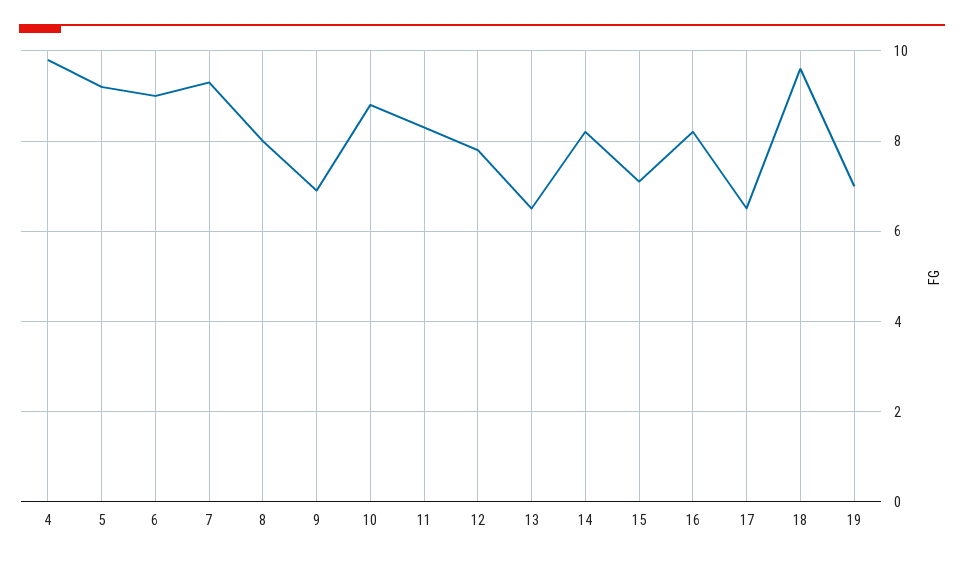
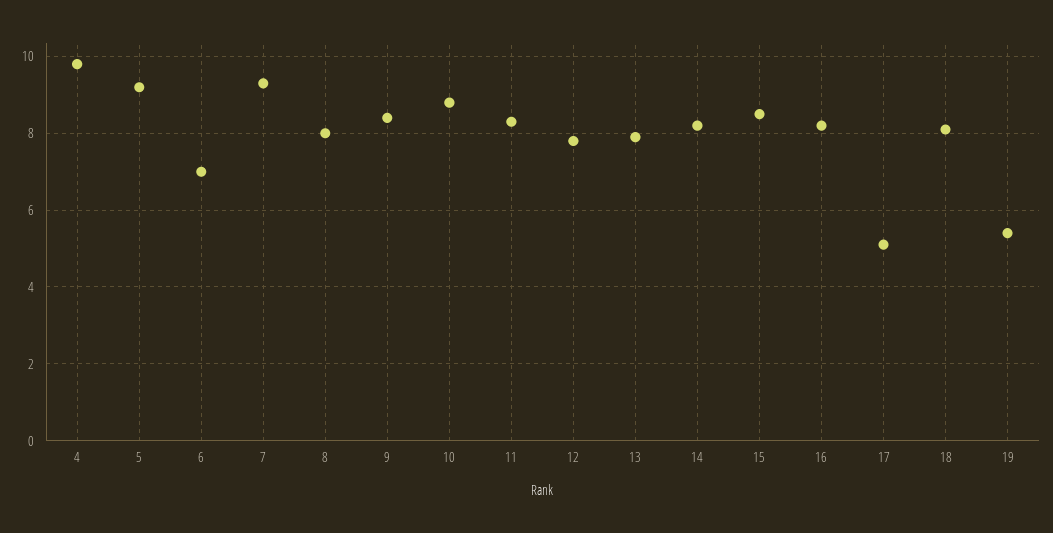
  {
    "4": 10,
    "5": 9,
-   "6": 9,
+   "6": 7,
    "7": 9.5,
    "8": 8,
-   "9": 7,
+   "9": 8.5,
    "10": 9,
    "11": 8.5,
    "12": 8,
-   "13": 6.5,
+   "13": 8,
    "14": 8,
-   "15": 7,
+   "15": 8.5,
    "16": 8,
-   "17": 6.5,
+   "17": 5,
-   "18": 9.5,
+   "18": 8,
-   "19": 7
+   "19": 5.5
  }

